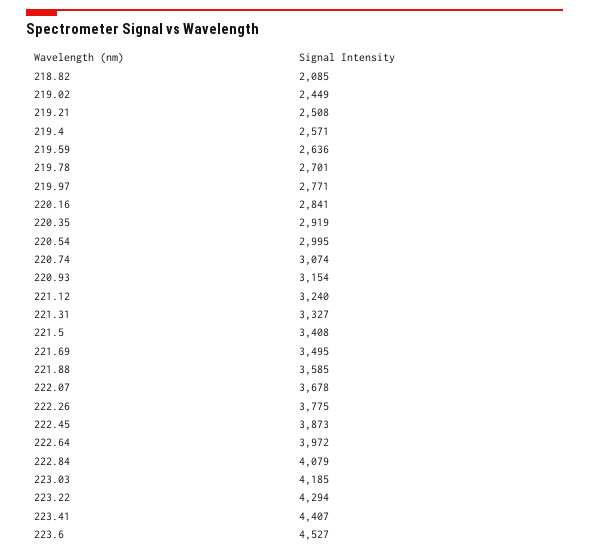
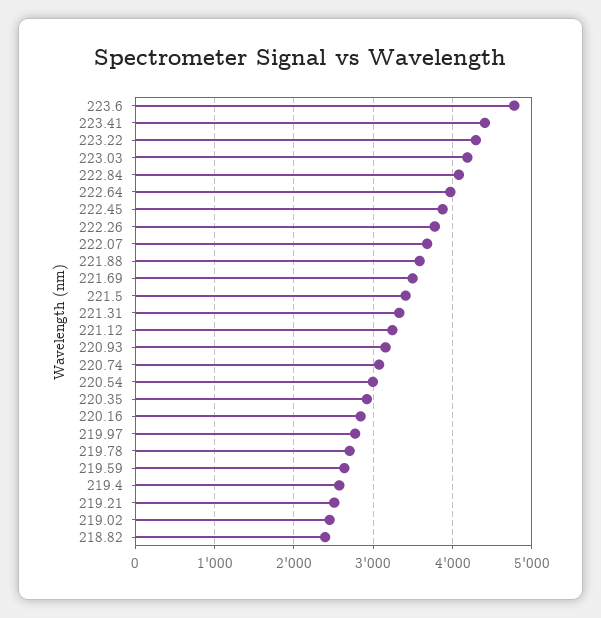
  {
-   "218.82": 2085,
+   "218.82": 2400,
    "219.02": 2449,
    "219.21": 2508,
    "219.4": 2571,
    "219.59": 2636,
    "219.78": 2701,
    "219.97": 2771,
    "220.16": 2841,
    "220.35": 2919,
    "220.54": 2995,
    "220.74": 3074,
    "220.93": 3154,
    "221.12": 3240,
    "221.31": 3327,
    "221.5": 3408,
    "221.69": 3495,
    "221.88": 3585,
    "222.07": 3678,
    "222.26": 3775,
    "222.45": 3873,
    "222.64": 3972,
    "222.84": 4079,
    "223.03": 4185,
    "223.22": 4294,
    "223.41": 4407,
-   "223.6": 4527
+   "223.6": 4800
  }

